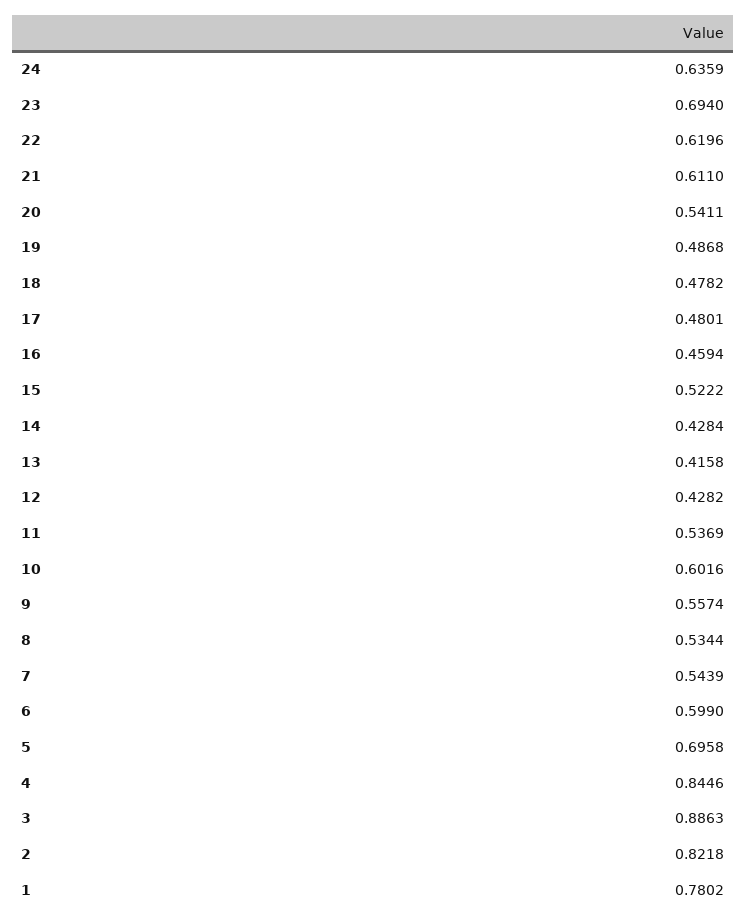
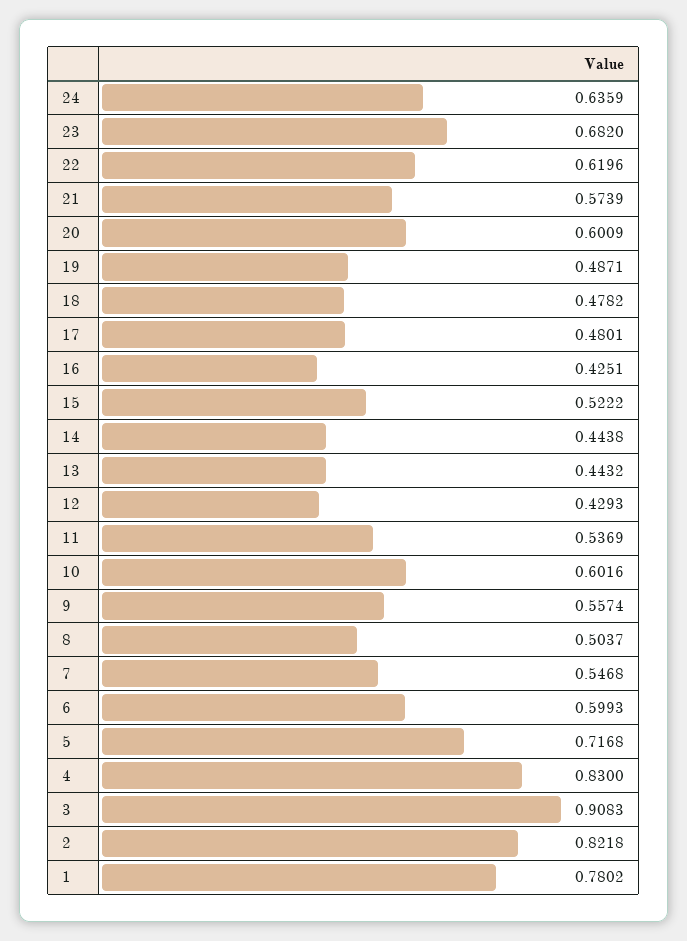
  {
    "24": 0.6359,
-   "23": 0.694,
+   "23": 0.682,
    "22": 0.6196,
-   "21": 0.611,
+   "21": 0.5739,
-   "20": 0.5411,
+   "20": 0.6009,
-   "19": 0.4868,
+   "19": 0.4871,
    "18": 0.4782,
    "17": 0.4801,
-   "16": 0.4594,
+   "16": 0.4251,
    "15": 0.5222,
-   "14": 0.4284,
+   "14": 0.4438,
-   "13": 0.4158,
+   "13": 0.4432,
-   "12": 0.4282,
+   "12": 0.4293,
    "11": 0.5369,
    "10": 0.6016,
    "9": 0.5574,
-   "8": 0.5344,
+   "8": 0.5037,
-   "7": 0.5439,
+   "7": 0.5468,
-   "6": 0.599,
+   "6": 0.5993,
-   "5": 0.6958,
+   "5": 0.7168,
-   "4": 0.8446,
+   "4": 0.83,
-   "3": 0.8863,
+   "3": 0.9083,
    "2": 0.8218,
    "1": 0.7802
  }

